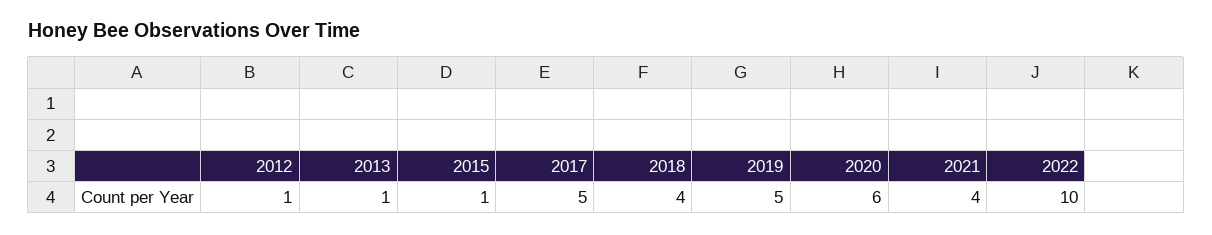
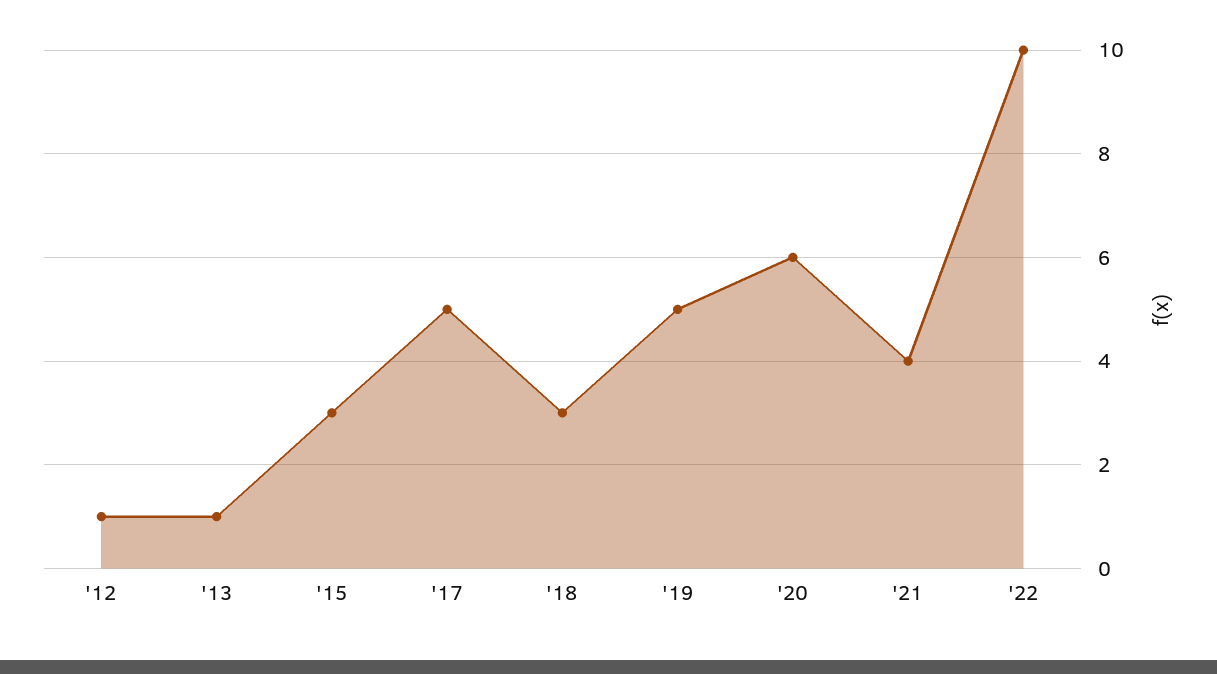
  {
    "2012": 1,
    "2013": 1,
-   "2015": 1,
+   "2015": 3,
    "2017": 5,
-   "2018": 4,
+   "2018": 3,
    "2019": 5,
    "2020": 6,
    "2021": 4,
    "2022": 10
  }

